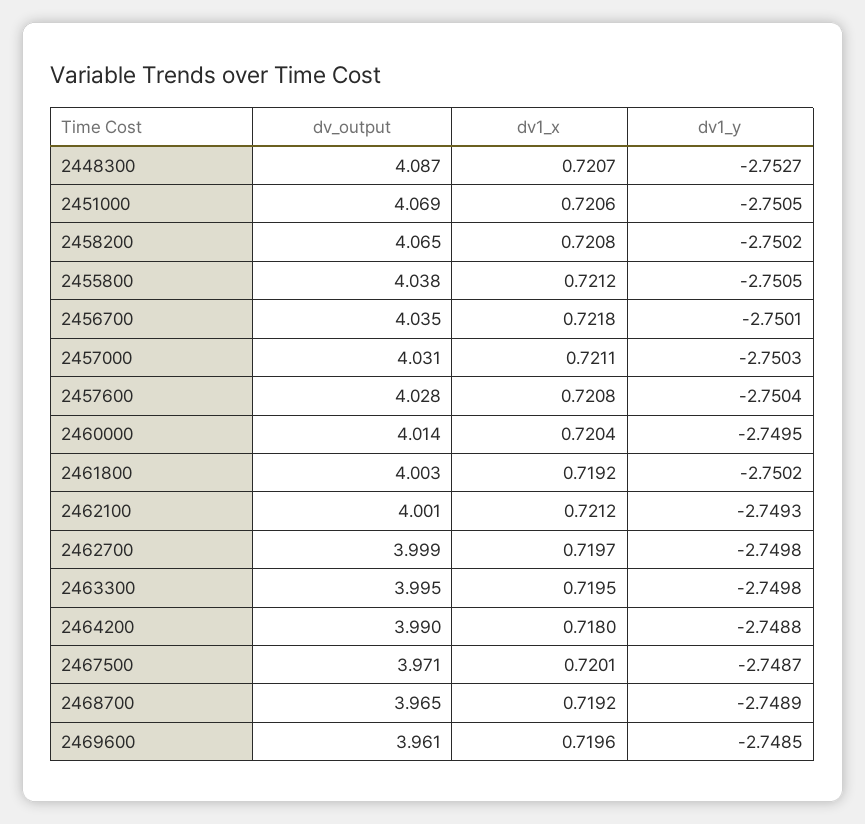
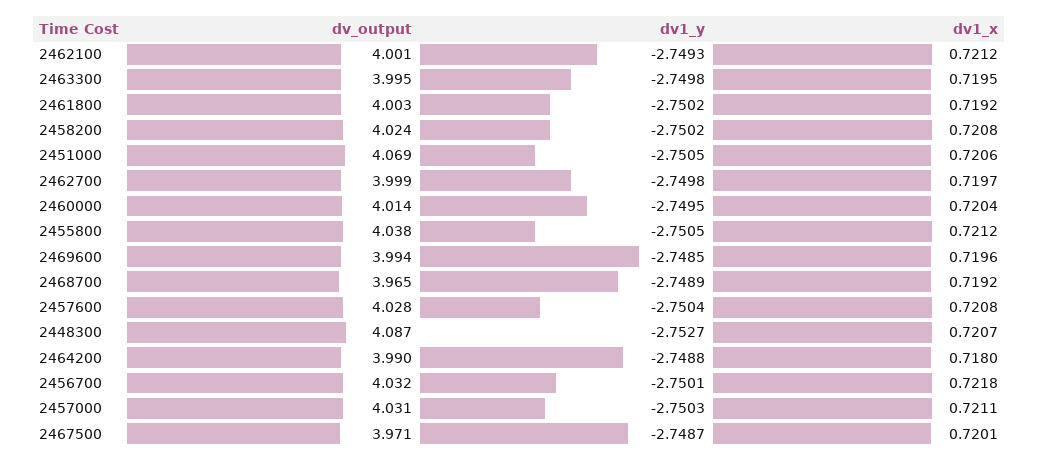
  {
    "dv_output": {
      "2448300": 4.087,
      "2451000": 4.069,
-     "2458200": 4.065,
+     "2458200": 4.024,
      "2455800": 4.038,
-     "2456700": 4.035,
+     "2456700": 4.032,
      "2457000": 4.031,
      "2457600": 4.028,
      "2460000": 4.014,
      "2461800": 4.003,
      "2462100": 4.001,
      "2462700": 3.999,
      "2463300": 3.995,
      "2464200": 3.99,
      "2467500": 3.971,
      "2468700": 3.965,
-     "2469600": 3.961
+     "2469600": 3.994
    },
    "dv1_x": {
      "2448300": 0.7207,
      "2451000": 0.7206,
      "2458200": 0.7208,
      "2455800": 0.7212,
      "2456700": 0.7218,
      "2457000": 0.7211,
      "2457600": 0.7208,
      "2460000": 0.7204,
      "2461800": 0.7192,
      "2462100": 0.7212,
      "2462700": 0.7197,
      "2463300": 0.7195,
      "2464200": 0.718,
      "2467500": 0.7201,
      "2468700": 0.7192,
      "2469600": 0.7196
    },
    "dv1_y": {
      "2448300": -2.7527,
      "2451000": -2.7505,
      "2458200": -2.7502,
      "2455800": -2.7505,
      "2456700": -2.7501,
      "2457000": -2.7503,
      "2457600": -2.7504,
      "2460000": -2.7495,
      "2461800": -2.7502,
      "2462100": -2.7493,
      "2462700": -2.7498,
      "2463300": -2.7498,
      "2464200": -2.7488,
      "2467500": -2.7487,
      "2468700": -2.7489,
      "2469600": -2.7485
    }
  }

